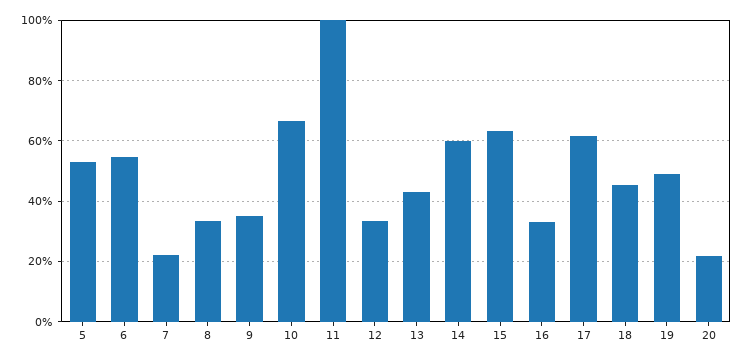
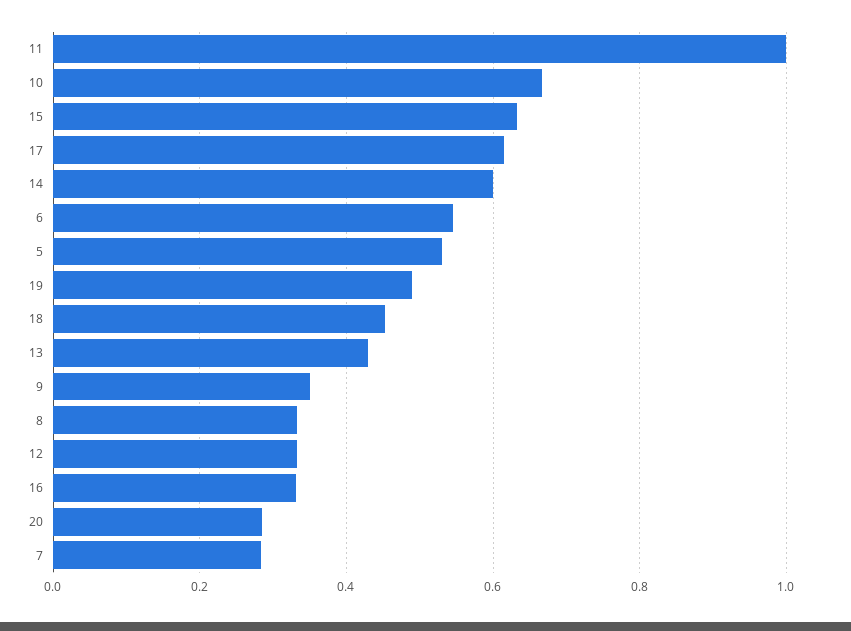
  {
    "5": 0.54,
    "6": 0.54,
-   "7": 0.22,
+   "7": 0.28,
    "8": 0.34,
    "9": 0.36,
    "10": 0.66,
    "11": 1,
    "12": 0.34,
    "13": 0.42,
    "14": 0.6,
    "15": 0.64,
    "16": 0.34,
    "17": 0.62,
    "18": 0.46,
    "19": 0.48,
-   "20": 0.22
+   "20": 0.28
  }

